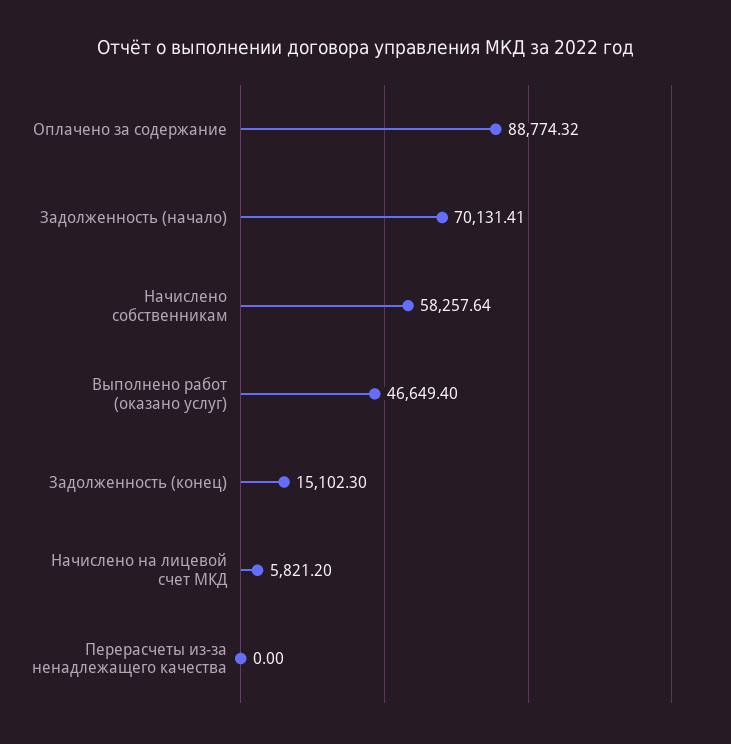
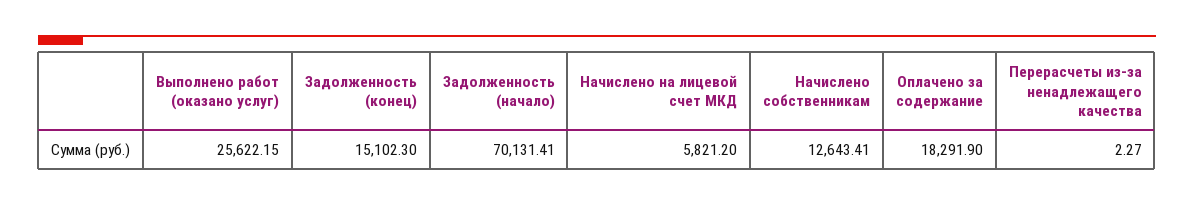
  {
-   "Оплачено за содержание": 88774.32,
+   "Оплачено за содержание": 18291.9,
    "Задолженность (начало)": 70131.41,
-   "Начислено собственникам": 58257.64,
+   "Начислено собственникам": 12643.41,
-   "Выполнено работ (оказано услуг)": 46649.4,
+   "Выполнено работ (оказано услуг)": 25622.15,
    "Задолженность (конец)": 15102.3,
    "Начислено на лицевой счет МКД": 5821.2,
-   "Перерасчеты из-за ненадлежащего качества": 0
+   "Перерасчеты из-за ненадлежащего качества": 2.27
  }

